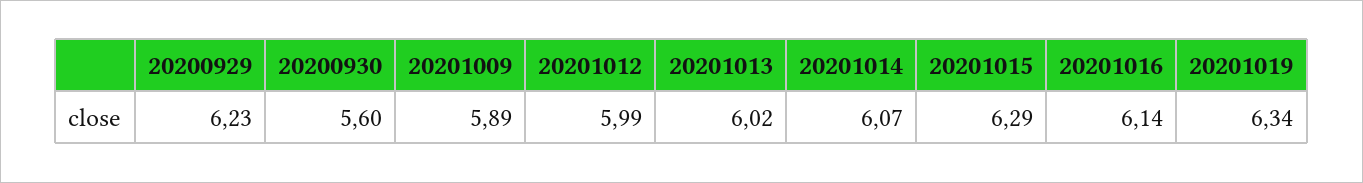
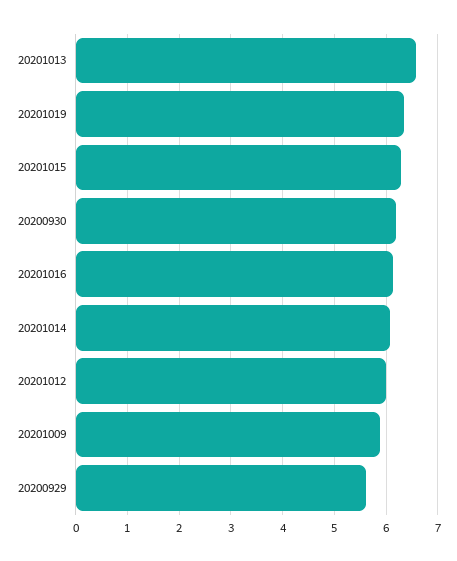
  {
-   "20200929": 6.23,
+   "20200929": 5.6,
-   "20200930": 5.6,
+   "20200930": 6.2,
    "20201009": 5.89,
    "20201012": 5.99,
-   "20201013": 6.02,
+   "20201013": 6.6,
    "20201014": 6.07,
    "20201015": 6.29,
    "20201016": 6.14,
    "20201019": 6.34
  }

